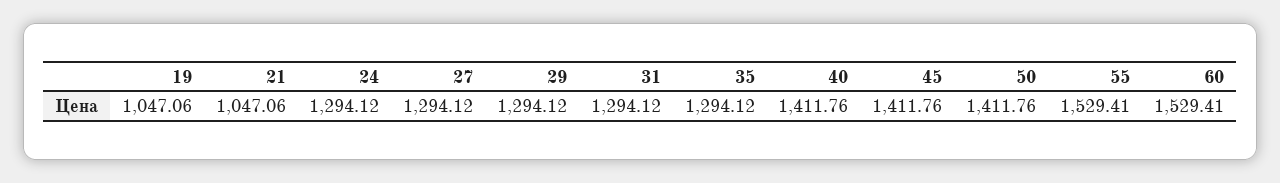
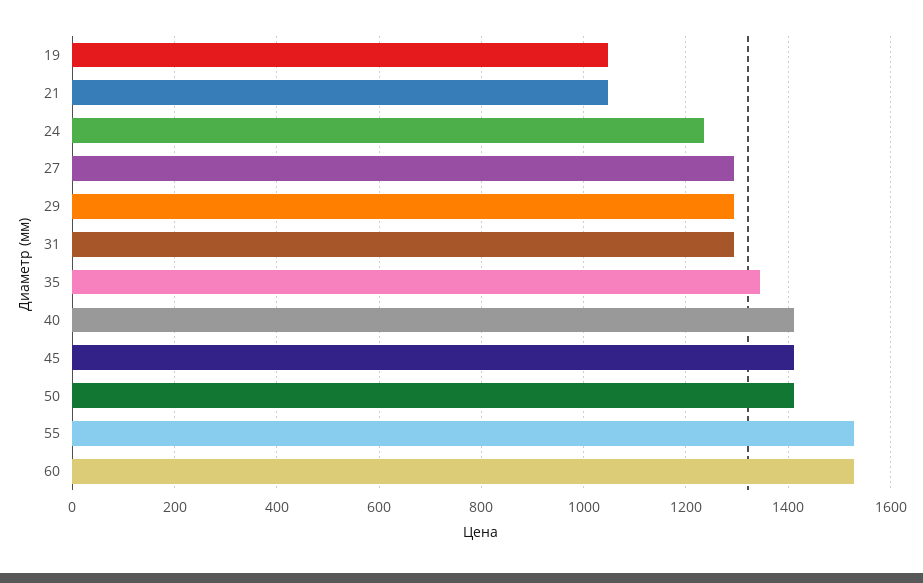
  {
    "19": 1047.06,
    "21": 1047.06,
-   "24": 1294.12,
+   "24": 1240,
    "27": 1294.12,
    "29": 1294.12,
    "31": 1294.12,
-   "35": 1294.12,
+   "35": 1340,
    "40": 1411.76,
    "45": 1411.76,
    "50": 1411.76,
    "55": 1529.41,
    "60": 1529.41
  }

